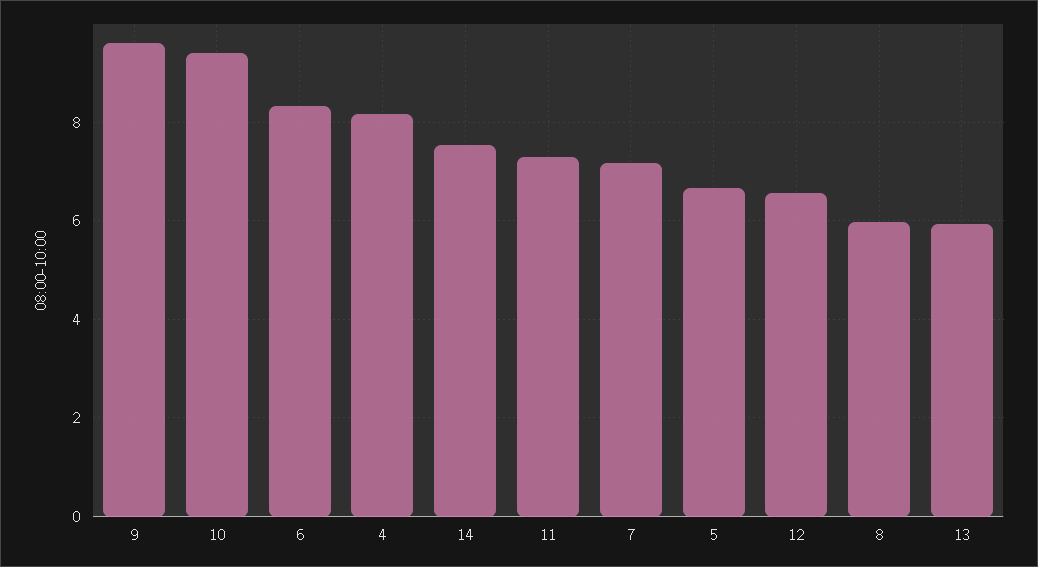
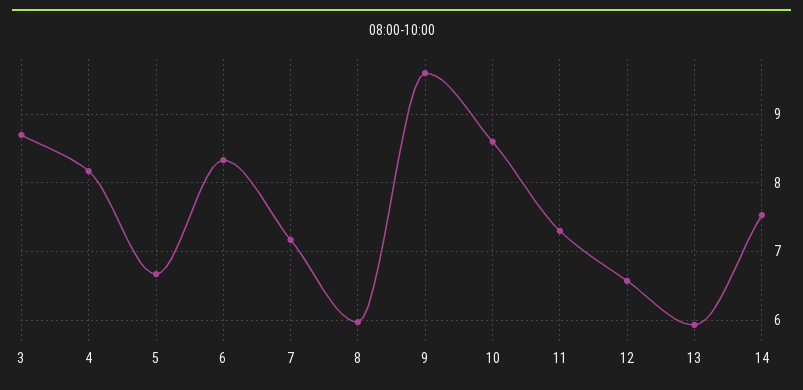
  {
    "9": 9.6,
-   "10": 9.4,
+   "10": 8.6,
    "6": 8.3,
    "4": 8.2,
    "14": 7.5,
    "11": 7.3,
    "7": 7.2,
    "5": 6.7,
    "12": 6.6,
    "8": 6,
-   "13": 5.9
+   "13": 5.9,
+   "3": 8.7
  }

